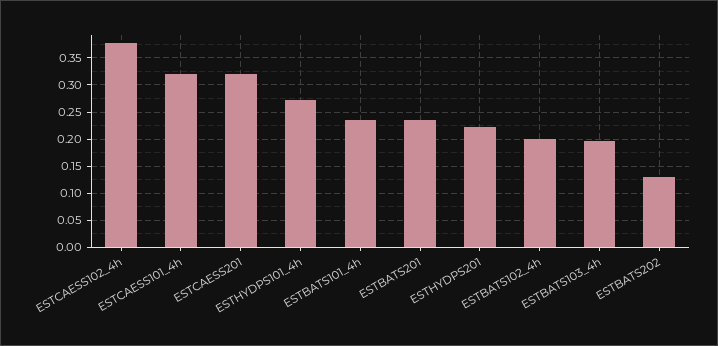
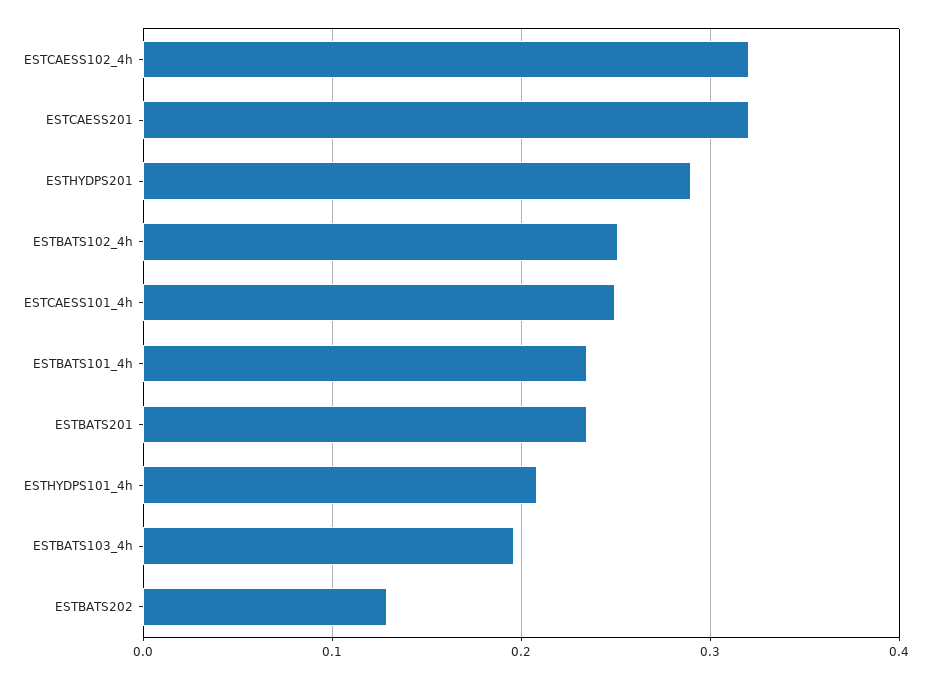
  {
-   "ESTCAESS102_4h": 0.375,
+   "ESTCAESS102_4h": 0.32,
-   "ESTCAESS101_4h": 0.325,
+   "ESTCAESS101_4h": 0.25,
    "ESTCAESS201": 0.32,
-   "ESTHYDPS101_4h": 0.275,
+   "ESTHYDPS101_4h": 0.21,
    "ESTBATS101_4h": 0.23,
    "ESTBATS201": 0.23,
-   "ESTHYDPS201": 0.225,
+   "ESTHYDPS201": 0.29,
-   "ESTBATS102_4h": 0.2,
+   "ESTBATS102_4h": 0.25,
    "ESTBATS103_4h": 0.2,
    "ESTBATS202": 0.13
  }

